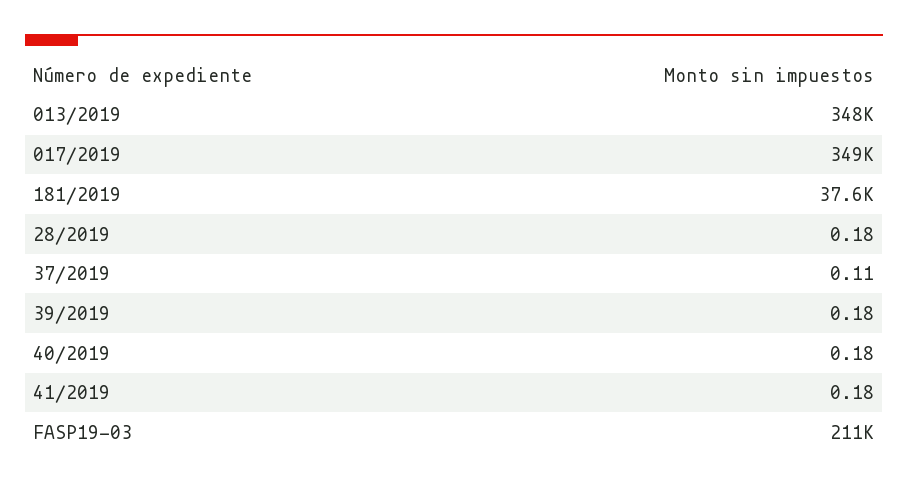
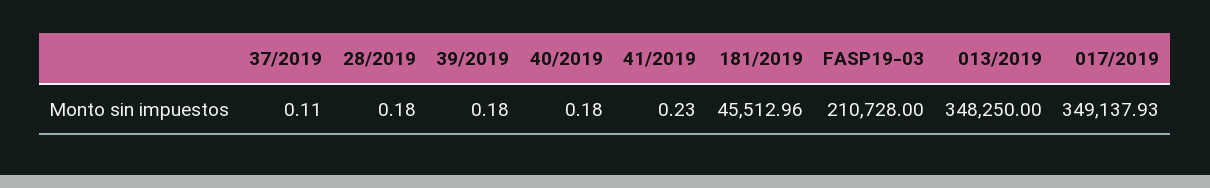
  {
    "013/2019": 348250,
    "017/2019": 349137.93,
-   "181/2019": 37600,
+   "181/2019": 45512.96,
    "28/2019": 0.18,
    "37/2019": 0.11,
    "39/2019": 0.18,
    "40/2019": 0.18,
-   "41/2019": 0.18,
+   "41/2019": 0.23,
    "FASP19-03": 210728
  }

